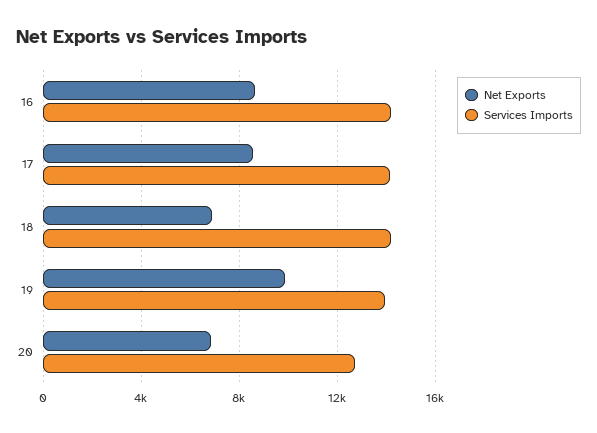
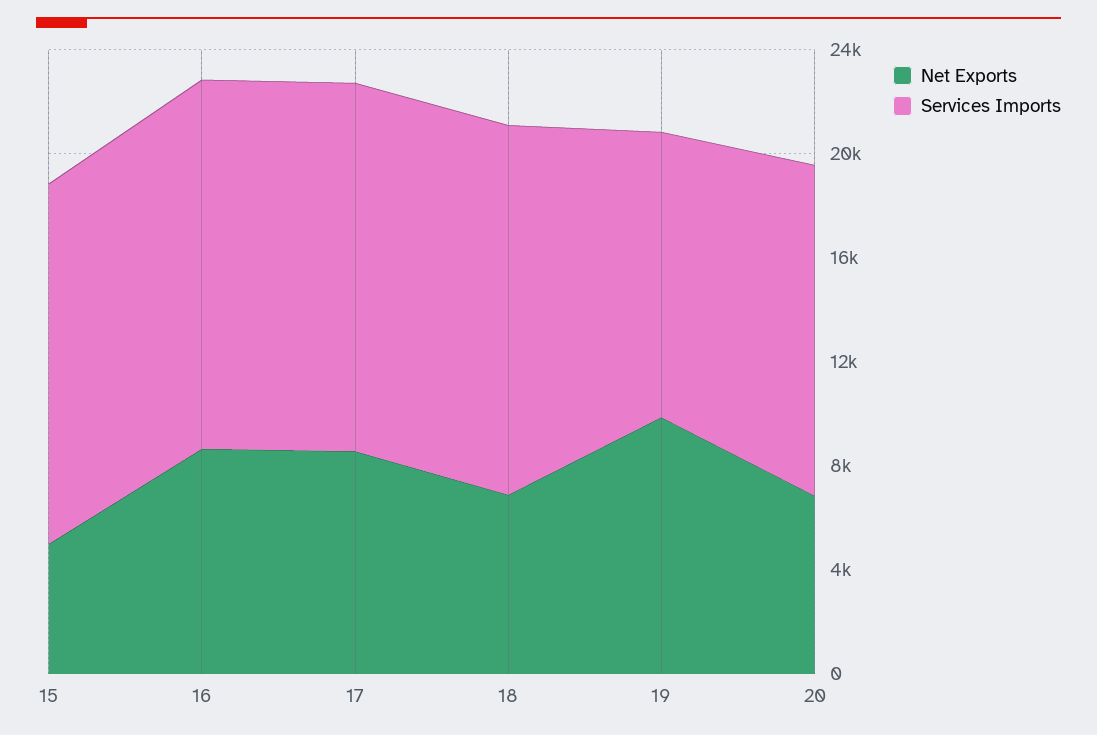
  {
    "Net Exports": {
      "16": 8500,
      "17": 8500,
      "18": 7000,
      "19": 10000,
-     "20": 7000
+     "20": 7000,
+     "15": 5000
    },
    "Services Imports": {
      "16": 14000,
      "17": 14000,
      "18": 14000,
-     "19": 14000,
+     "19": 11000,
-     "20": 12500
+     "20": 12500,
+     "15": 14000
    }
  }

